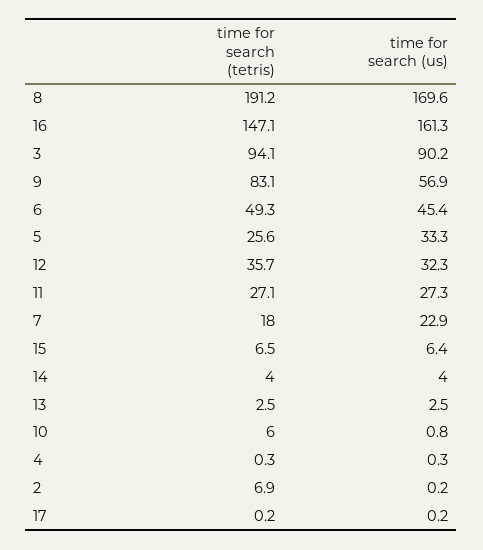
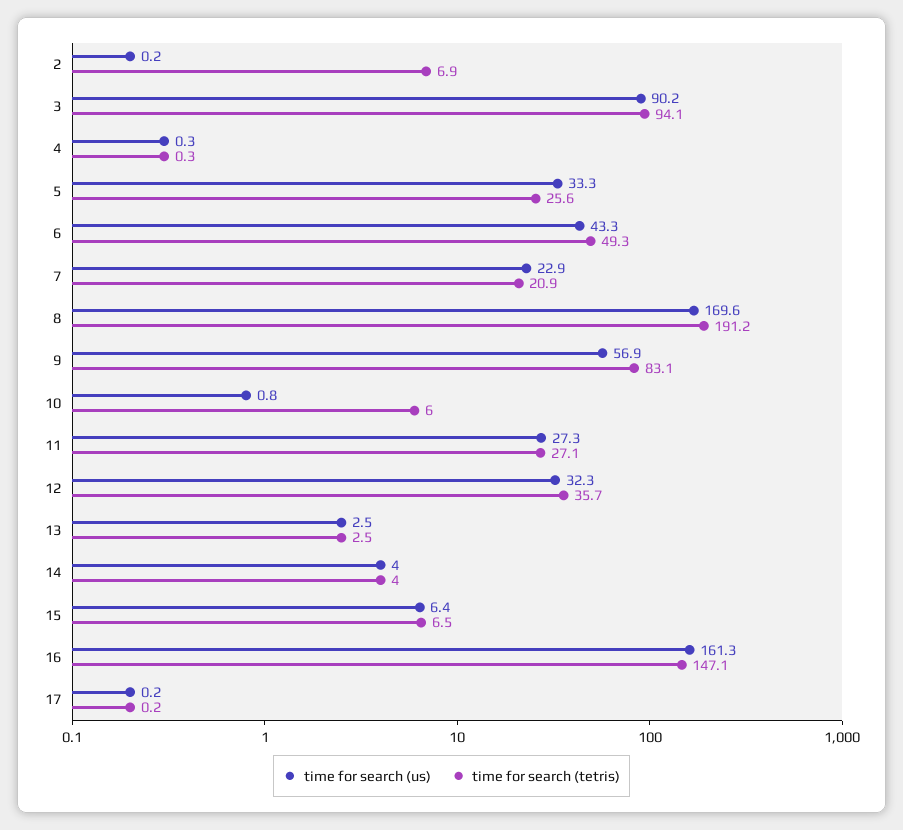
  {
    "time for search (tetris)": {
      "8": 191.2,
      "16": 147.1,
      "3": 94.1,
      "9": 83.1,
      "6": 49.3,
      "5": 25.6,
      "12": 35.7,
      "11": 27.1,
-     "7": 18,
+     "7": 20.9,
      "15": 6.5,
      "14": 4,
      "13": 2.5,
      "10": 6,
      "4": 0.3,
      "2": 6.9,
      "17": 0.2
    },
    "time for search (us)": {
      "8": 169.6,
      "16": 161.3,
      "3": 90.2,
      "9": 56.9,
-     "6": 45.4,
+     "6": 43.3,
      "5": 33.3,
      "12": 32.3,
      "11": 27.3,
      "7": 22.9,
      "15": 6.4,
      "14": 4,
      "13": 2.5,
      "10": 0.8,
      "4": 0.3,
      "2": 0.2,
      "17": 0.2
    }
  }

